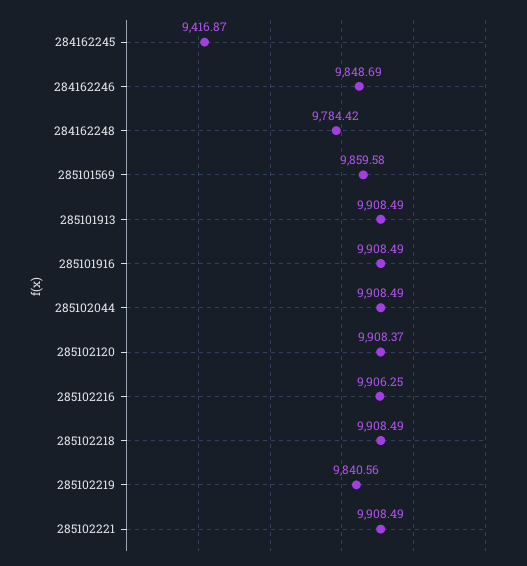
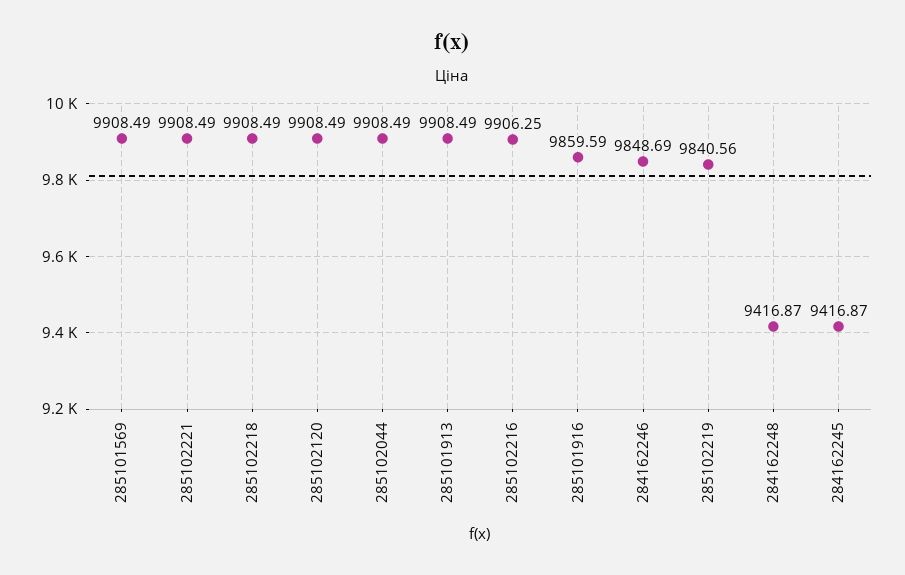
  {
    "284162245": 9416.87,
    "284162246": 9848.69,
-   "284162248": 9784.42,
+   "284162248": 9416.87,
-   "285101569": 9859.58,
+   "285101569": 9908.49,
    "285101913": 9908.49,
-   "285101916": 9908.49,
+   "285101916": 9859.59,
    "285102044": 9908.49,
-   "285102120": 9908.37,
+   "285102120": 9908.49,
    "285102216": 9906.25,
    "285102218": 9908.49,
    "285102219": 9840.56,
    "285102221": 9908.49
  }

